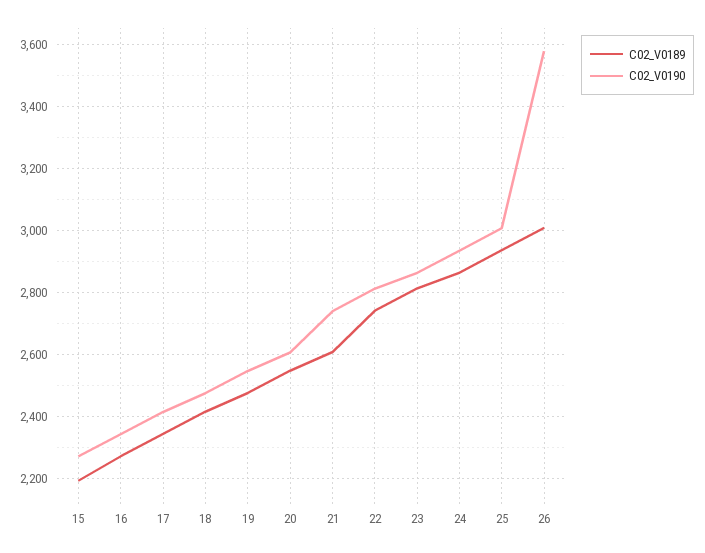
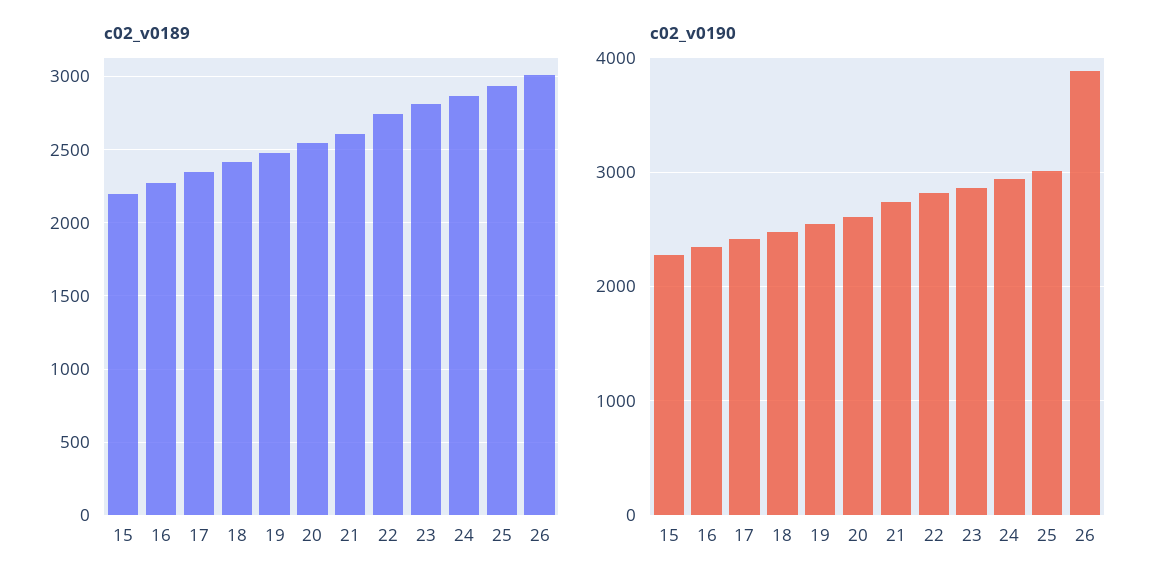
  {
    "C02_V0189": {
      "15": 2200,
      "16": 2280,
      "17": 2340,
      "18": 2420,
      "19": 2480,
      "20": 2540,
      "21": 2600,
      "22": 2740,
      "23": 2820,
      "24": 2860,
      "25": 2940,
      "26": 3000
    },
    "C02_V0190": {
      "15": 2280,
      "16": 2340,
      "17": 2420,
      "18": 2480,
      "19": 2540,
      "20": 2600,
      "21": 2740,
      "22": 2820,
      "23": 2860,
      "24": 2940,
      "25": 3000,
-     "26": 3580
+     "26": 3900
    }
  }

